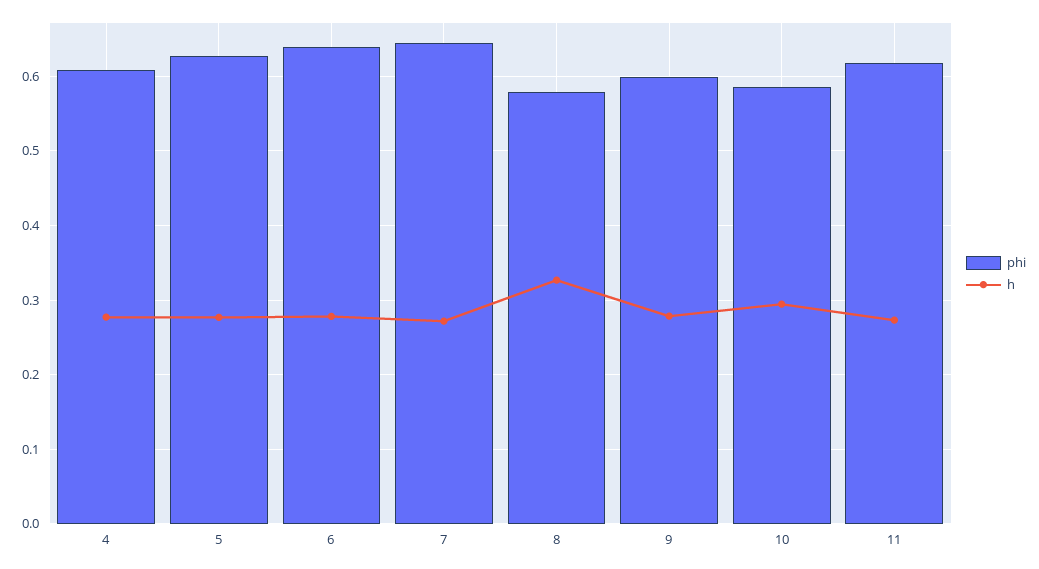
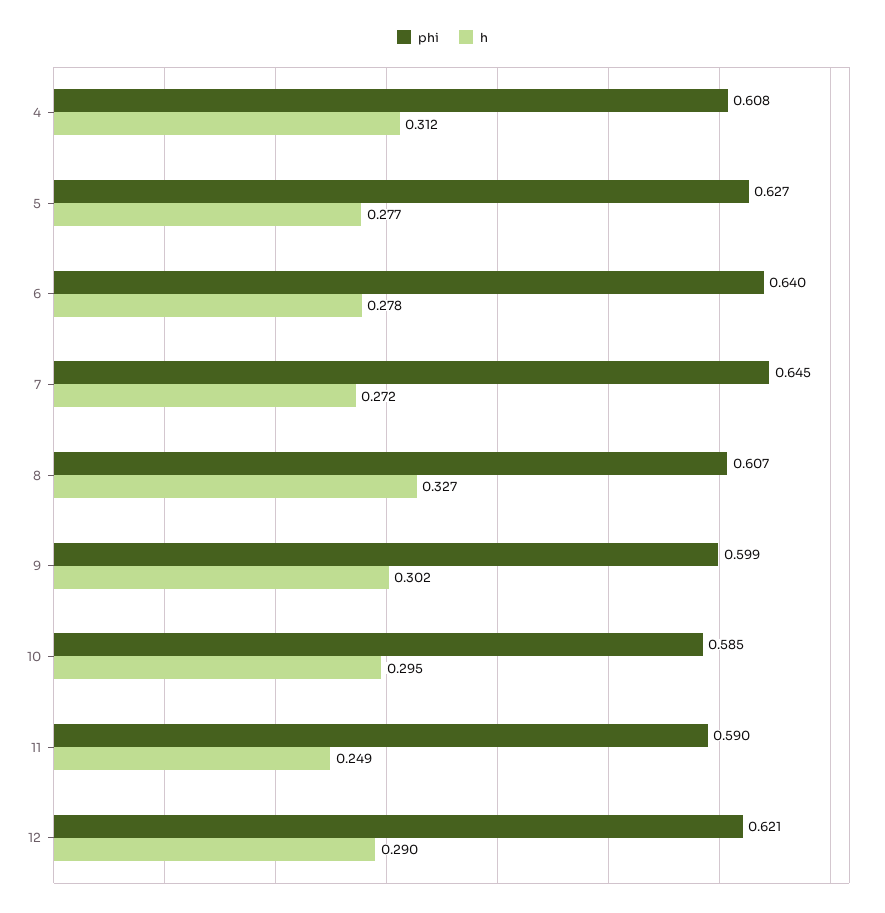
  {
    "phi": {
      "4": 0.608,
      "5": 0.627,
      "6": 0.64,
      "7": 0.645,
-     "8": 0.58,
+     "8": 0.607,
      "9": 0.599,
      "10": 0.585,
-     "11": 0.62
+     "11": 0.59,
+     "12": 0.621
    },
    "h": {
-     "4": 0.28,
+     "4": 0.312,
      "5": 0.277,
      "6": 0.278,
      "7": 0.272,
      "8": 0.327,
-     "9": 0.28,
+     "9": 0.302,
      "10": 0.295,
-     "11": 0.27
+     "11": 0.249,
+     "12": 0.29
    }
  }

